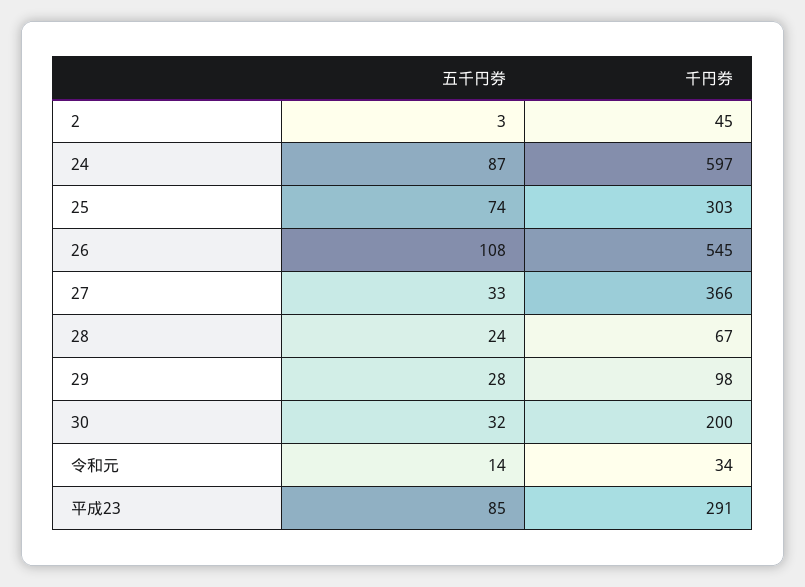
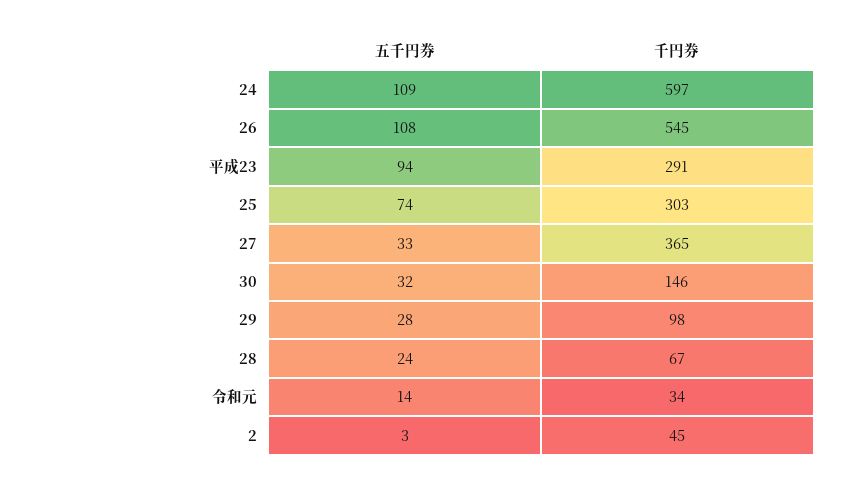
  {
    "五千円券": {
      "2": 3,
-     "24": 87,
+     "24": 109,
      "25": 74,
      "26": 108,
      "27": 33,
      "28": 24,
      "29": 28,
      "30": 32,
      "令和元": 14,
-     "平成23": 85
+     "平成23": 94
    },
    "千円券": {
      "2": 45,
      "24": 597,
      "25": 303,
      "26": 545,
-     "27": 366,
+     "27": 365,
      "28": 67,
      "29": 98,
-     "30": 200,
+     "30": 146,
      "令和元": 34,
      "平成23": 291
    }
  }

